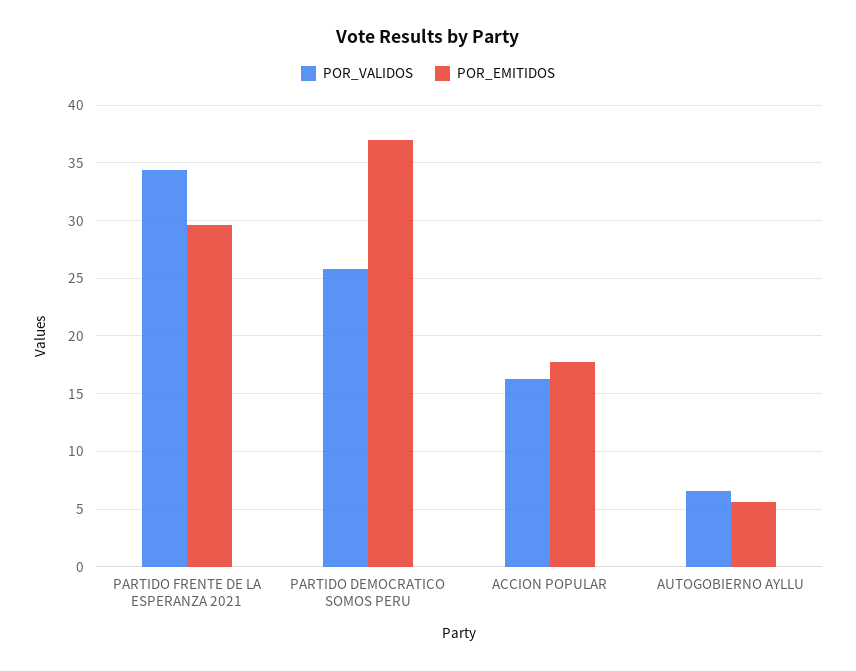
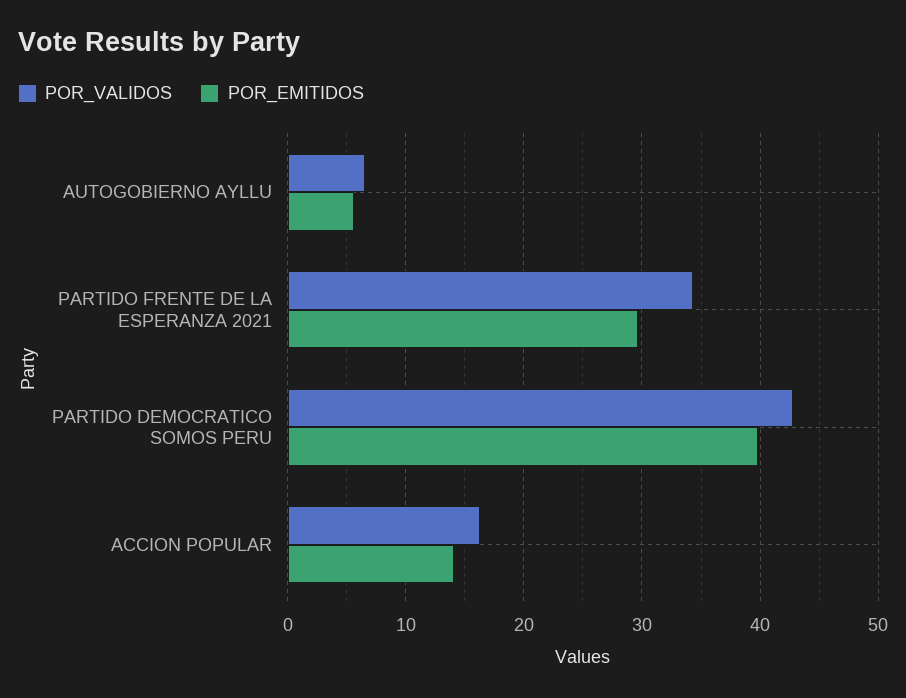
  {
    "POR_VALIDOS": {
      "PARTIDO FRENTE DE LA ESPERANZA 2021": 34,
-     "PARTIDO DEMOCRATICO SOMOS PERU": 26,
+     "PARTIDO DEMOCRATICO SOMOS PERU": 43,
      "ACCION POPULAR": 16,
      "AUTOGOBIERNO AYLLU": 7
    },
    "POR_EMITIDOS": {
      "PARTIDO FRENTE DE LA ESPERANZA 2021": 30,
-     "PARTIDO DEMOCRATICO SOMOS PERU": 37,
+     "PARTIDO DEMOCRATICO SOMOS PERU": 40,
-     "ACCION POPULAR": 18,
+     "ACCION POPULAR": 14,
      "AUTOGOBIERNO AYLLU": 6
    }
  }

